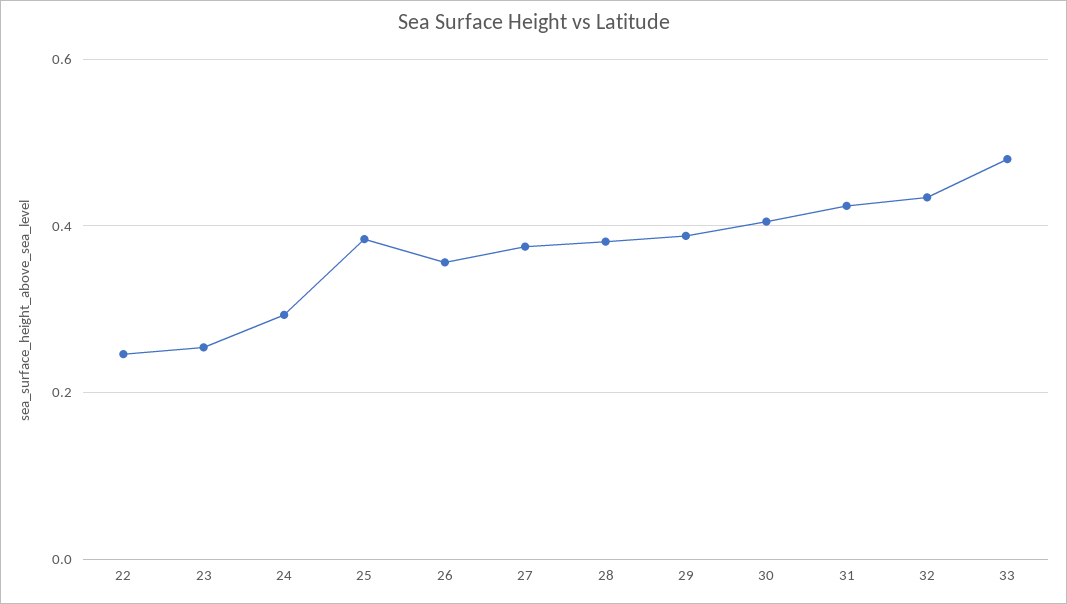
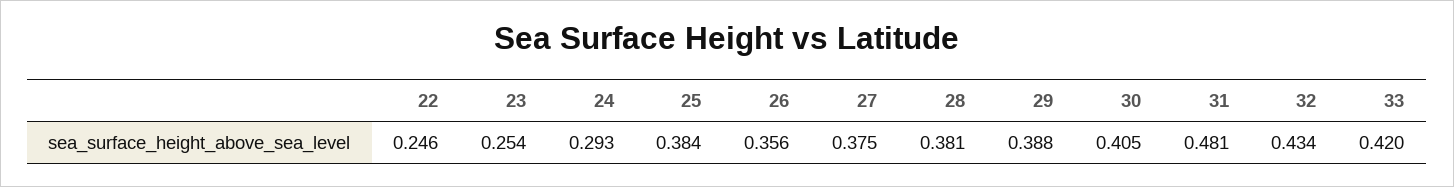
  {
    "22": 0.246,
    "23": 0.254,
    "24": 0.293,
    "25": 0.384,
    "26": 0.356,
    "27": 0.375,
    "28": 0.381,
    "29": 0.388,
    "30": 0.405,
-   "31": 0.42,
+   "31": 0.481,
    "32": 0.434,
-   "33": 0.48
+   "33": 0.42
  }

